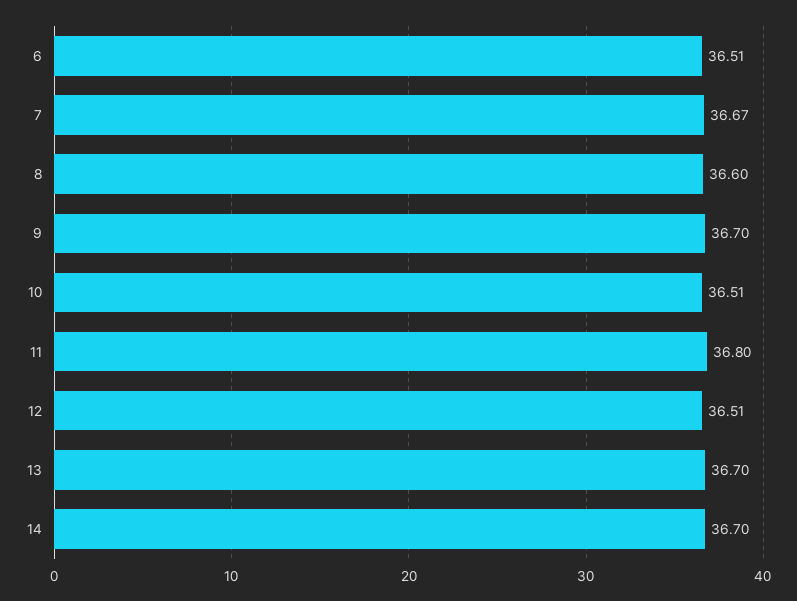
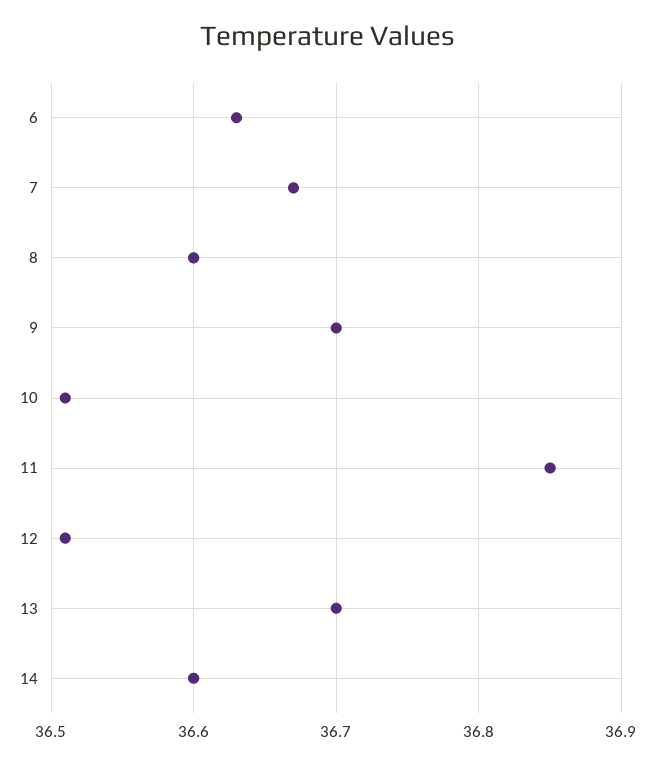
  {
-   "6": 36.51,
+   "6": 36.63,
    "7": 36.67,
    "8": 36.6,
    "9": 36.7,
    "10": 36.51,
-   "11": 36.8,
+   "11": 36.85,
    "12": 36.51,
    "13": 36.7,
-   "14": 36.7
+   "14": 36.6
  }

